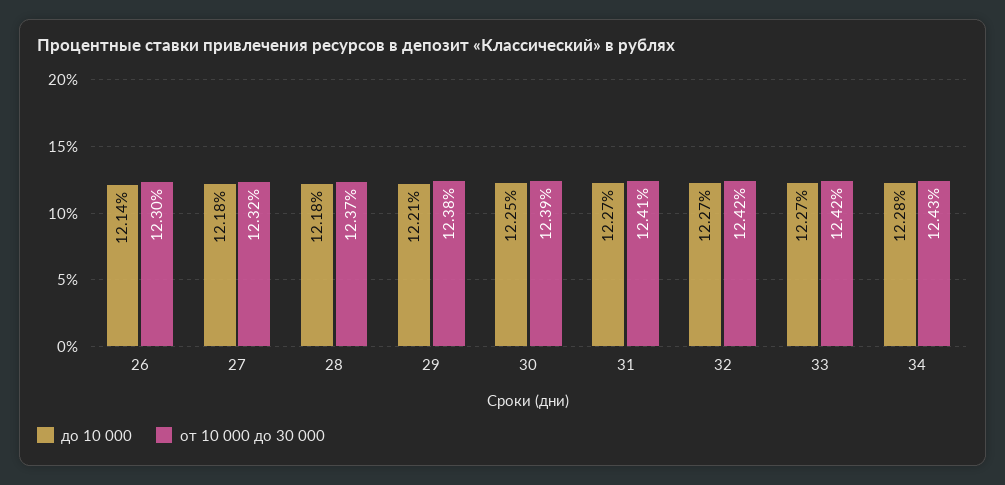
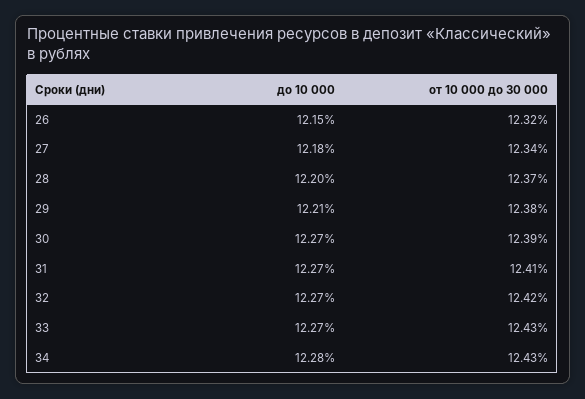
  {
    "до 10 000": {
-     "26": 12.14,
+     "26": 12.15,
      "27": 12.18,
-     "28": 12.18,
+     "28": 12.2,
      "29": 12.21,
-     "30": 12.25,
+     "30": 12.27,
      "31": 12.27,
      "32": 12.27,
      "33": 12.27,
      "34": 12.28
    },
    "от 10 000 до 30 000": {
-     "26": 12.3,
+     "26": 12.32,
-     "27": 12.32,
+     "27": 12.34,
      "28": 12.37,
      "29": 12.38,
      "30": 12.39,
      "31": 12.41,
      "32": 12.42,
-     "33": 12.42,
+     "33": 12.43,
      "34": 12.43
    }
  }

